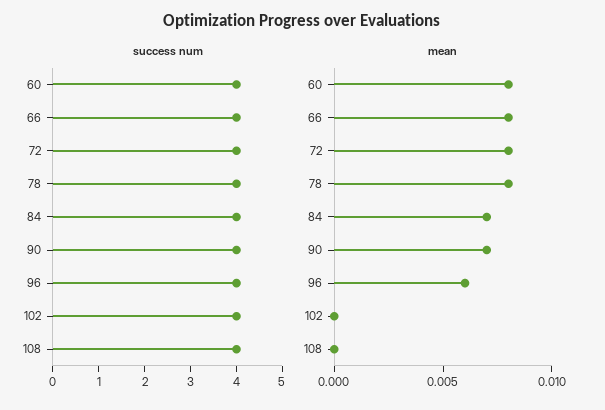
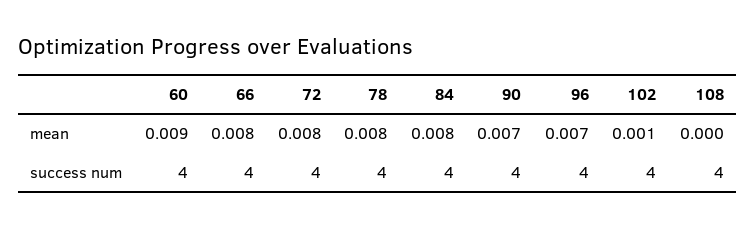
  {
    "success num": {
      "60": 4,
      "66": 4,
      "72": 4,
      "78": 4,
      "84": 4,
      "90": 4,
      "96": 4,
      "102": 4,
      "108": 4
    },
    "mean": {
-     "60": 0.008,
+     "60": 0.009,
      "66": 0.008,
      "72": 0.008,
      "78": 0.008,
-     "84": 0.007,
+     "84": 0.008,
      "90": 0.007,
-     "96": 0.006,
+     "96": 0.007,
-     "102": 0,
+     "102": 0.001,
      "108": 0
    }
  }

